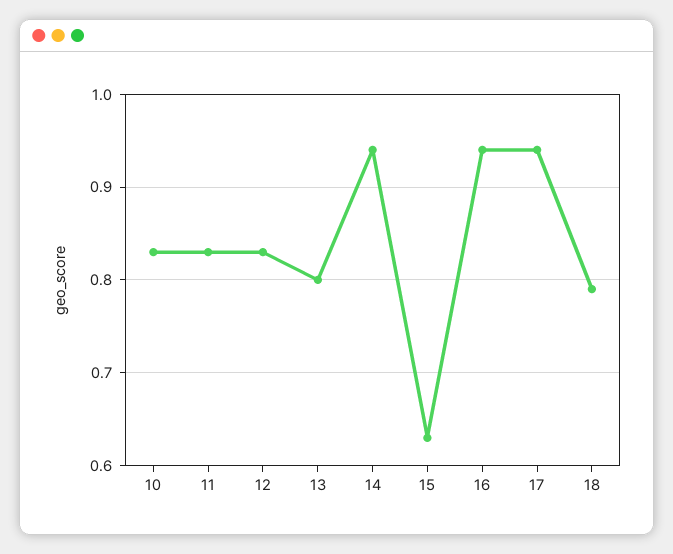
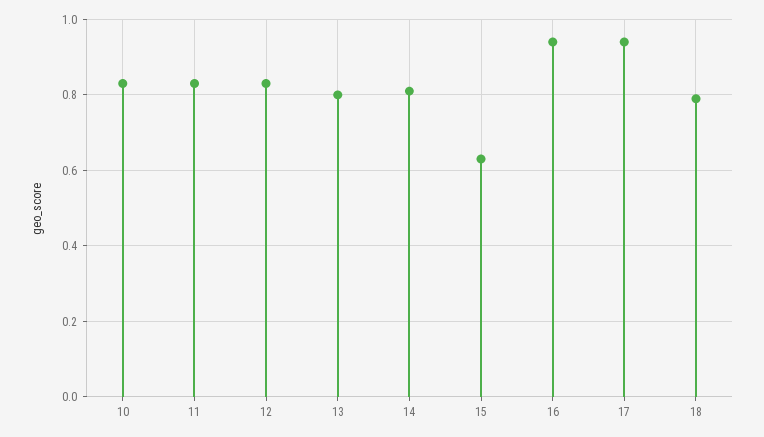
  {
    "10": 0.83,
    "11": 0.83,
    "12": 0.83,
    "13": 0.8,
-   "14": 0.94,
+   "14": 0.8,
    "15": 0.63,
    "16": 0.94,
    "17": 0.94,
    "18": 0.79
  }

